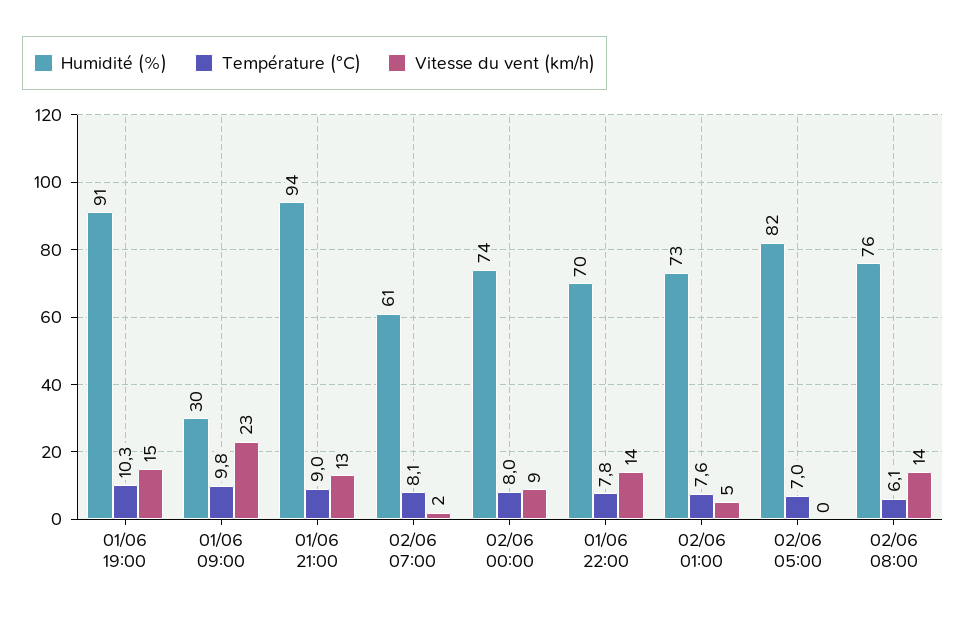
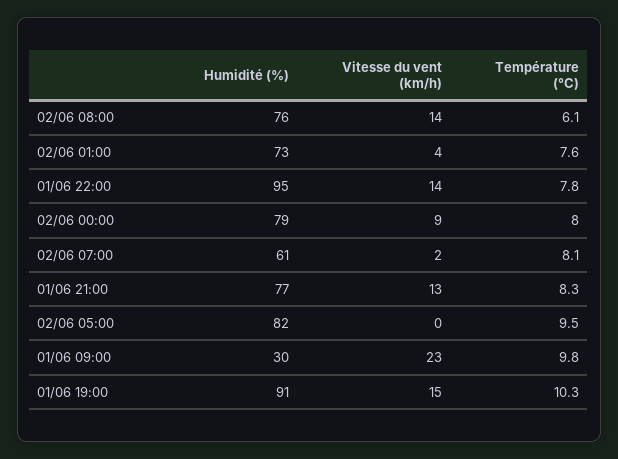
  {
    "Humidité (%)": {
      "01/06 19:00": 91,
      "01/06 09:00": 30,
-     "01/06 21:00": 94,
+     "01/06 21:00": 77,
      "02/06 07:00": 61,
-     "02/06 00:00": 74,
+     "02/06 00:00": 79,
-     "01/06 22:00": 70,
+     "01/06 22:00": 95,
      "02/06 01:00": 73,
      "02/06 05:00": 82,
      "02/06 08:00": 76
    },
    "Température (°C)": {
      "01/06 19:00": 10.3,
      "01/06 09:00": 9.8,
-     "01/06 21:00": 9,
+     "01/06 21:00": 8.3,
      "02/06 07:00": 8.1,
      "02/06 00:00": 8,
      "01/06 22:00": 7.8,
      "02/06 01:00": 7.6,
-     "02/06 05:00": 7,
+     "02/06 05:00": 9.5,
      "02/06 08:00": 6.1
    },
    "Vitesse du vent (km/h)": {
      "01/06 19:00": 15,
      "01/06 09:00": 23,
      "01/06 21:00": 13,
      "02/06 07:00": 2,
      "02/06 00:00": 9,
      "01/06 22:00": 14,
-     "02/06 01:00": 5,
+     "02/06 01:00": 4,
      "02/06 05:00": 0,
      "02/06 08:00": 14
    }
  }

